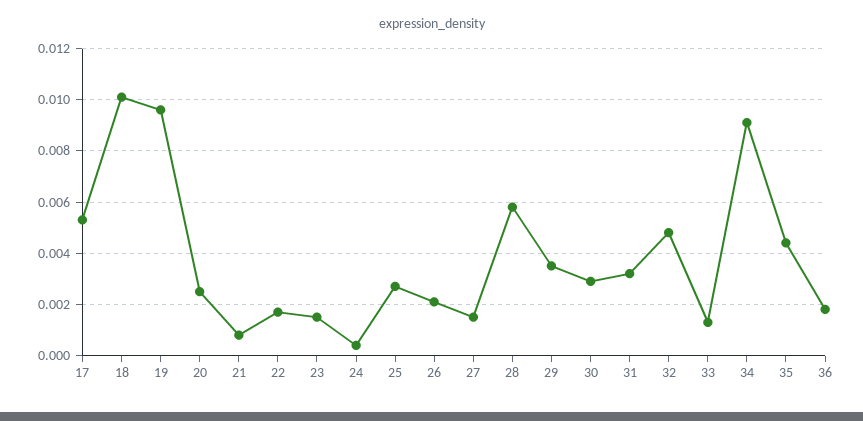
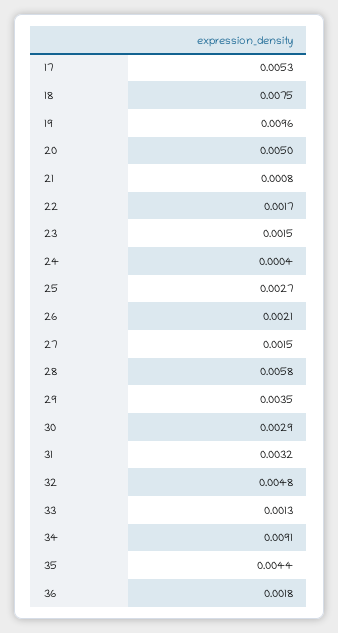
  {
    "17": 0.0053,
-   "18": 0.01,
+   "18": 0.0075,
    "19": 0.0096,
-   "20": 0.0025,
+   "20": 0.005,
    "21": 0.0008,
    "22": 0.0017,
    "23": 0.0015,
    "24": 0.0004,
    "25": 0.0027,
    "26": 0.0021,
    "27": 0.0015,
    "28": 0.0058,
    "29": 0.0035,
    "30": 0.0029,
    "31": 0.0032,
    "32": 0.0048,
    "33": 0.0013,
    "34": 0.0091,
    "35": 0.0044,
    "36": 0.0018
  }

